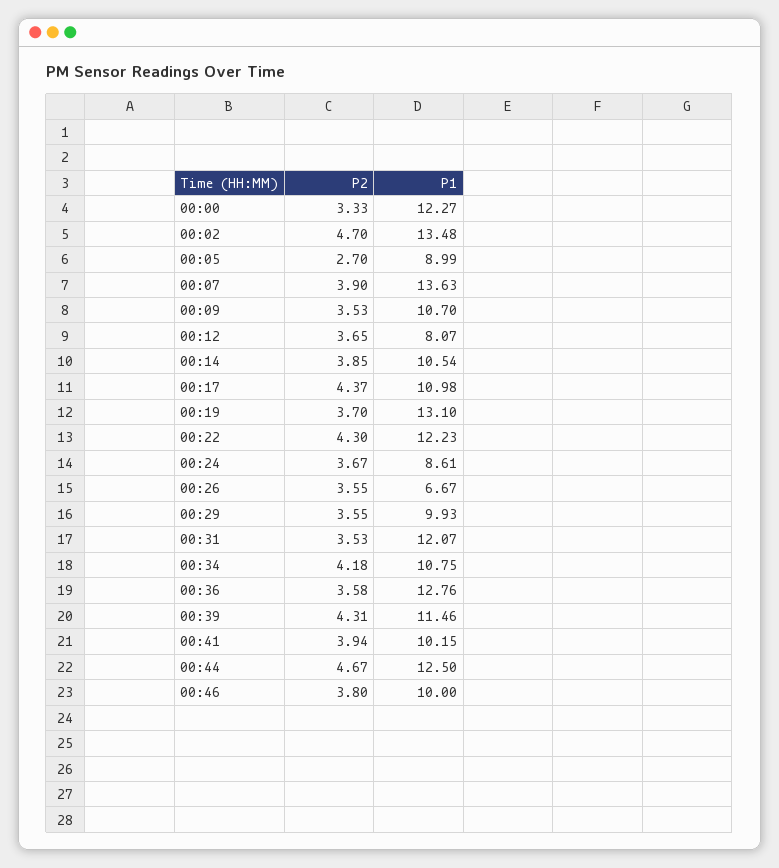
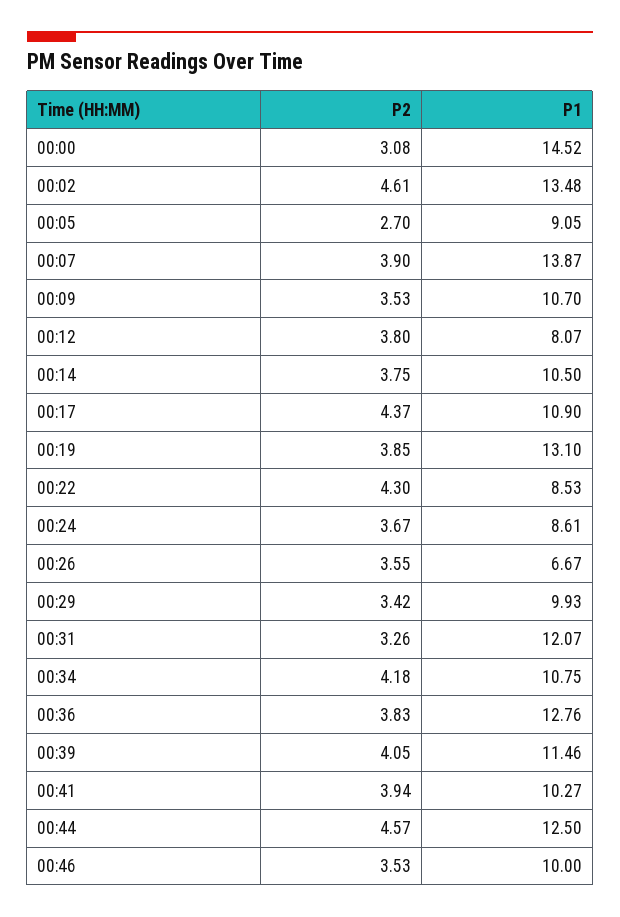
  {
    "P2": {
-     "00:00": 3.33,
+     "00:00": 3.08,
-     "00:02": 4.7,
+     "00:02": 4.61,
      "00:05": 2.7,
      "00:07": 3.9,
      "00:09": 3.53,
-     "00:12": 3.65,
+     "00:12": 3.8,
-     "00:14": 3.85,
+     "00:14": 3.75,
      "00:17": 4.37,
-     "00:19": 3.7,
+     "00:19": 3.85,
      "00:22": 4.3,
      "00:24": 3.67,
      "00:26": 3.55,
-     "00:29": 3.55,
+     "00:29": 3.42,
-     "00:31": 3.53,
+     "00:31": 3.26,
      "00:34": 4.18,
-     "00:36": 3.58,
+     "00:36": 3.83,
-     "00:39": 4.31,
+     "00:39": 4.05,
      "00:41": 3.94,
-     "00:44": 4.67,
+     "00:44": 4.57,
-     "00:46": 3.8
+     "00:46": 3.53
    },
    "P1": {
-     "00:00": 12.27,
+     "00:00": 14.52,
      "00:02": 13.48,
-     "00:05": 8.99,
+     "00:05": 9.05,
-     "00:07": 13.63,
+     "00:07": 13.87,
      "00:09": 10.7,
      "00:12": 8.07,
-     "00:14": 10.54,
+     "00:14": 10.5,
-     "00:17": 10.98,
+     "00:17": 10.9,
      "00:19": 13.1,
-     "00:22": 12.23,
+     "00:22": 8.53,
      "00:24": 8.61,
      "00:26": 6.67,
      "00:29": 9.93,
      "00:31": 12.07,
      "00:34": 10.75,
      "00:36": 12.76,
      "00:39": 11.46,
-     "00:41": 10.15,
+     "00:41": 10.27,
      "00:44": 12.5,
      "00:46": 10
    }
  }

